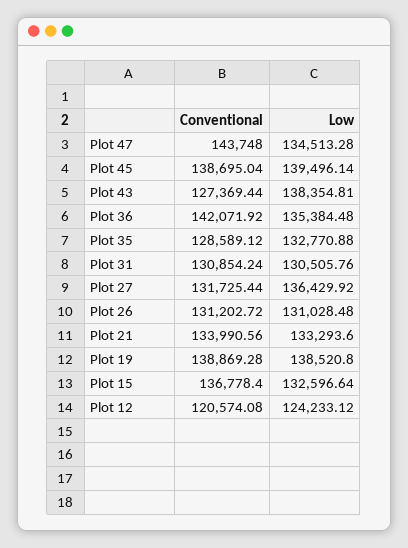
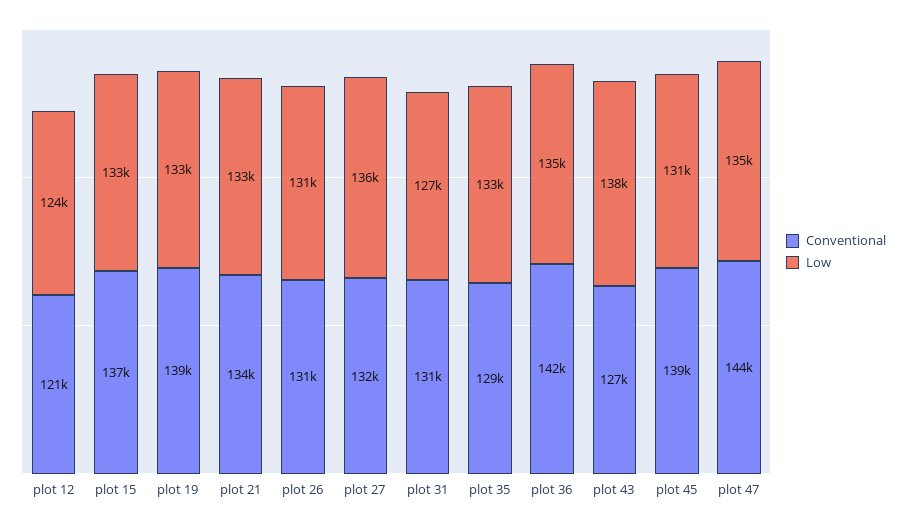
  {
    "Conventional": {
      "Plot 47": 143748,
      "Plot 45": 138695.04,
      "Plot 43": 127369.44,
      "Plot 36": 142071.92,
      "Plot 35": 128589.12,
      "Plot 31": 130854.24,
      "Plot 27": 131725.44,
      "Plot 26": 131202.72,
      "Plot 21": 133990.56,
      "Plot 19": 138869.28,
      "Plot 15": 136778.4,
      "Plot 12": 120574.08
    },
    "Low": {
      "Plot 47": 134513.28,
-     "Plot 45": 139496.14,
+     "Plot 45": 131000,
      "Plot 43": 138354.81,
      "Plot 36": 135384.48,
      "Plot 35": 132770.88,
-     "Plot 31": 130505.76,
+     "Plot 31": 127000,
      "Plot 27": 136429.92,
      "Plot 26": 131028.48,
      "Plot 21": 133293.6,
-     "Plot 19": 138520.8,
+     "Plot 19": 133000,
      "Plot 15": 132596.64,
      "Plot 12": 124233.12
    }
  }

